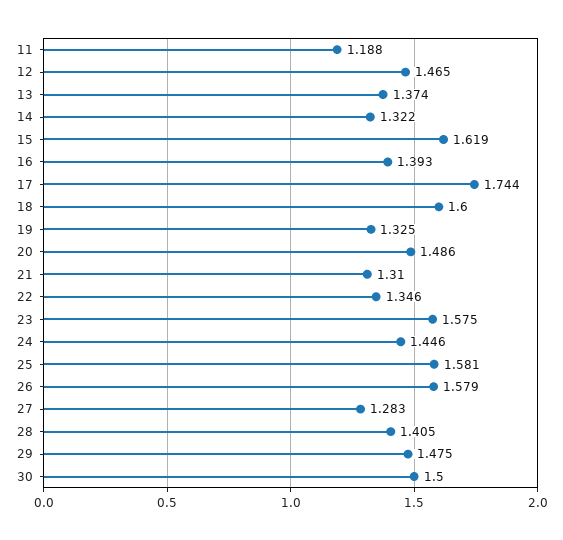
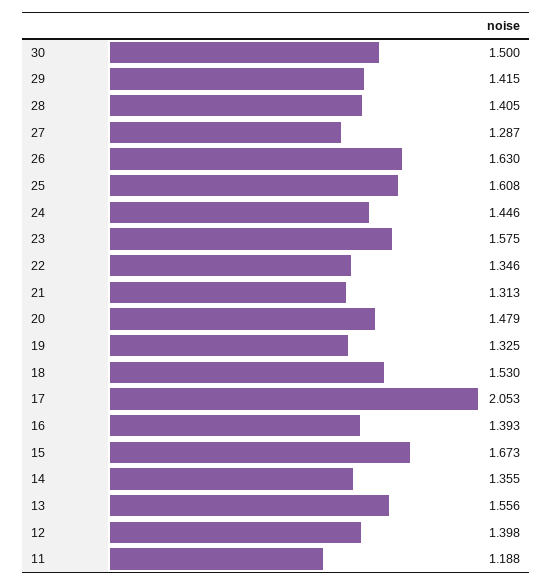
  {
    "11": 1.188,
-   "12": 1.465,
+   "12": 1.398,
-   "13": 1.374,
+   "13": 1.556,
-   "14": 1.322,
+   "14": 1.355,
-   "15": 1.619,
+   "15": 1.673,
    "16": 1.393,
-   "17": 1.744,
+   "17": 2.053,
-   "18": 1.6,
+   "18": 1.53,
    "19": 1.325,
-   "20": 1.486,
+   "20": 1.479,
-   "21": 1.31,
+   "21": 1.313,
    "22": 1.346,
    "23": 1.575,
    "24": 1.446,
-   "25": 1.581,
+   "25": 1.608,
-   "26": 1.579,
+   "26": 1.63,
-   "27": 1.283,
+   "27": 1.287,
    "28": 1.405,
-   "29": 1.475,
+   "29": 1.415,
    "30": 1.5
  }

